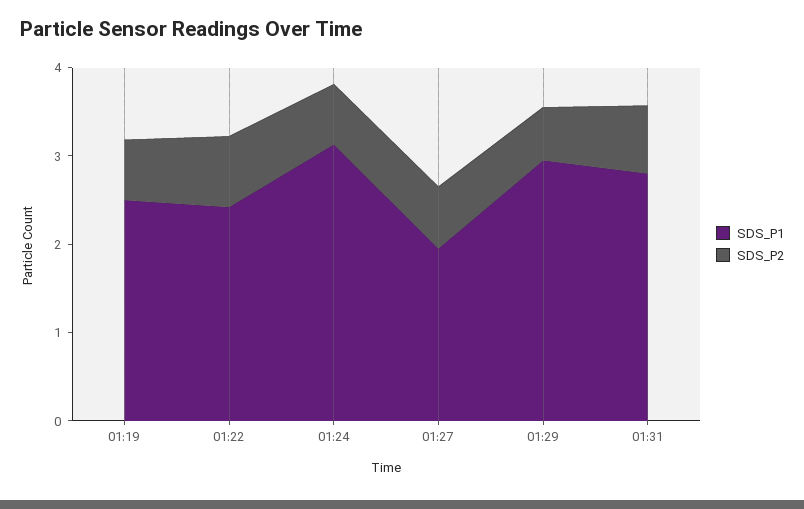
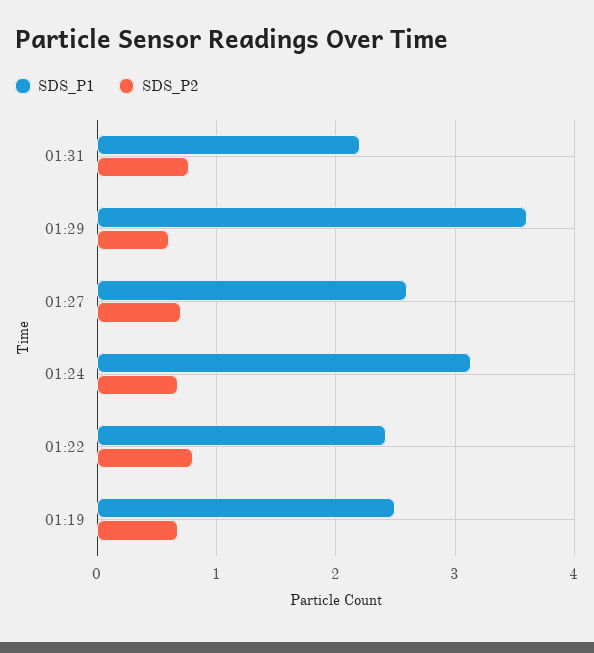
  {
    "SDS_P1": {
      "01:19": 2.5,
      "01:22": 2.4,
      "01:24": 3.1,
-     "01:27": 2,
+     "01:27": 2.6,
-     "01:29": 3,
+     "01:29": 3.6,
-     "01:31": 2.8
+     "01:31": 2.2
    },
    "SDS_P2": {
      "01:19": 0.7,
      "01:22": 0.8,
      "01:24": 0.7,
      "01:27": 0.7,
      "01:29": 0.6,
      "01:31": 0.8
    }
  }

